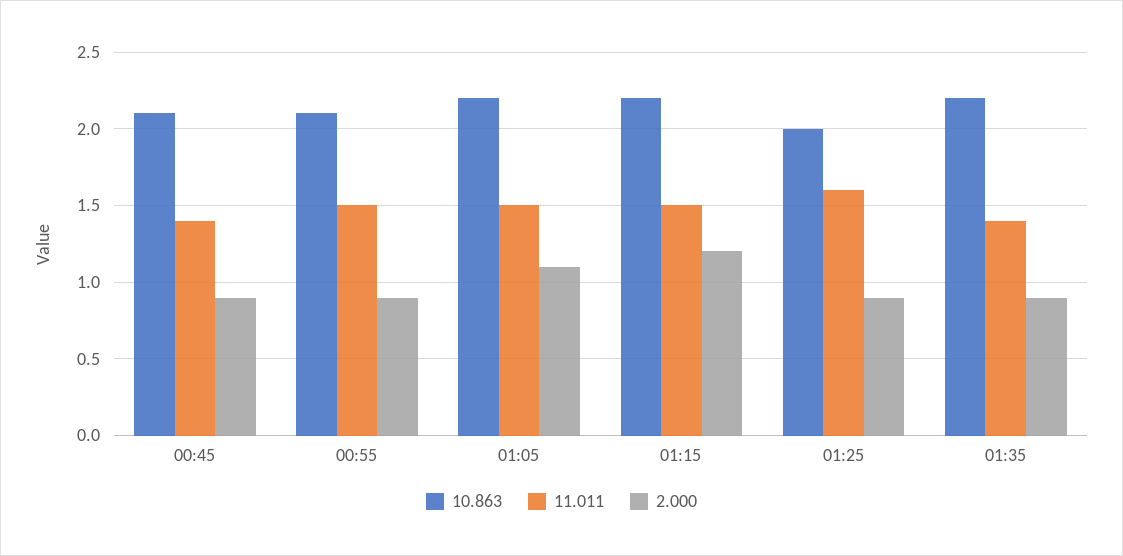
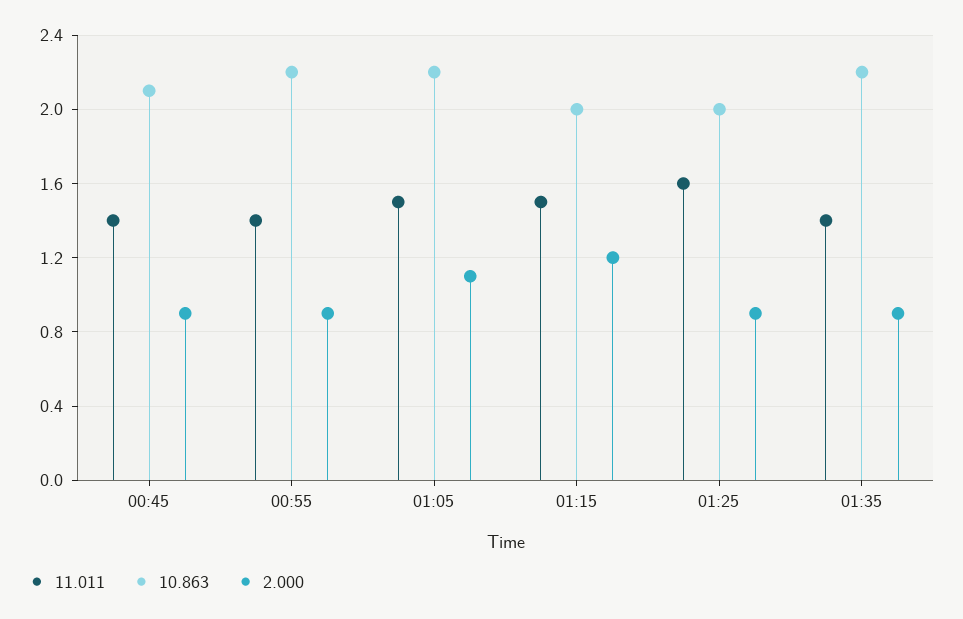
  {
    "10.863": {
      "00:45": 2.1,
-     "00:55": 2.1,
+     "00:55": 2.2,
      "01:05": 2.2,
-     "01:15": 2.2,
+     "01:15": 2,
      "01:25": 2,
      "01:35": 2.2
    },
    "11.011": {
      "00:45": 1.4,
-     "00:55": 1.5,
+     "00:55": 1.4,
      "01:05": 1.5,
      "01:15": 1.5,
      "01:25": 1.6,
      "01:35": 1.4
    },
    "2.000": {
      "00:45": 0.9,
      "00:55": 0.9,
      "01:05": 1.1,
      "01:15": 1.2,
      "01:25": 0.9,
      "01:35": 0.9
    }
  }

